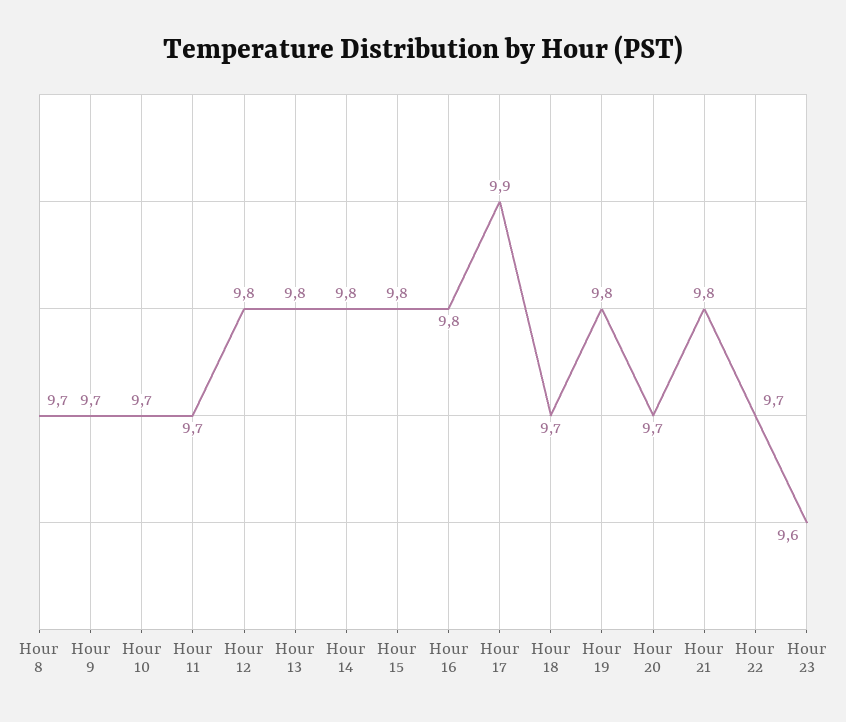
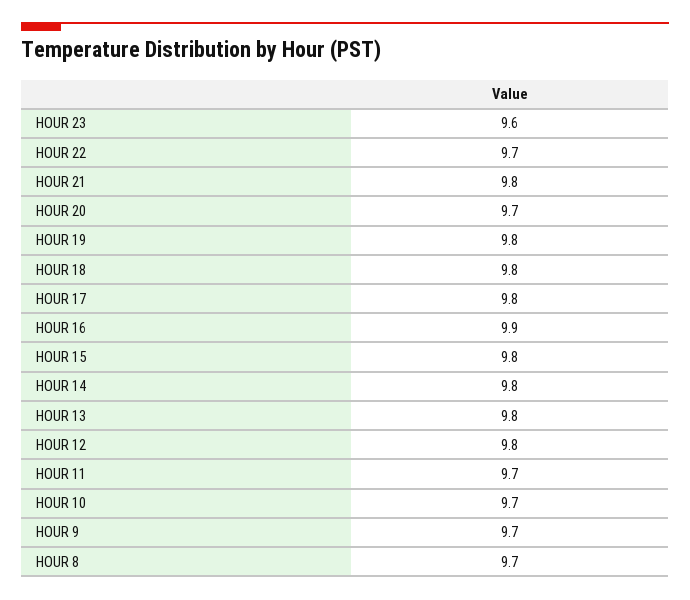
  {
    "Hour 8": 9.7,
    "Hour 9": 9.7,
    "Hour 10": 9.7,
    "Hour 11": 9.7,
    "Hour 12": 9.8,
    "Hour 13": 9.8,
    "Hour 14": 9.8,
    "Hour 15": 9.8,
-   "Hour 16": 9.8,
+   "Hour 16": 9.9,
-   "Hour 17": 9.9,
+   "Hour 17": 9.8,
-   "Hour 18": 9.7,
+   "Hour 18": 9.8,
    "Hour 19": 9.8,
    "Hour 20": 9.7,
    "Hour 21": 9.8,
    "Hour 22": 9.7,
    "Hour 23": 9.6
  }

